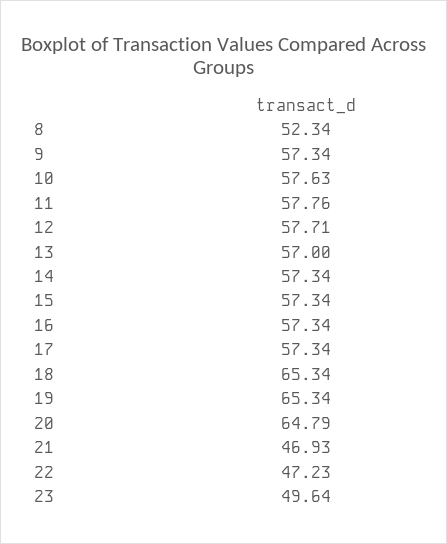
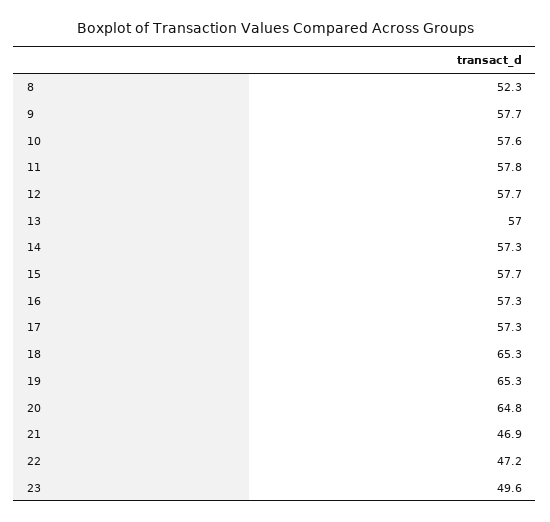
  {
    "8": 52.34,
-   "9": 57.34,
+   "9": 57.7,
    "10": 57.63,
    "11": 57.76,
    "12": 57.71,
    "13": 57,
    "14": 57.34,
-   "15": 57.34,
+   "15": 57.7,
    "16": 57.34,
    "17": 57.34,
    "18": 65.34,
    "19": 65.34,
    "20": 64.79,
    "21": 46.93,
    "22": 47.23,
    "23": 49.64
  }

